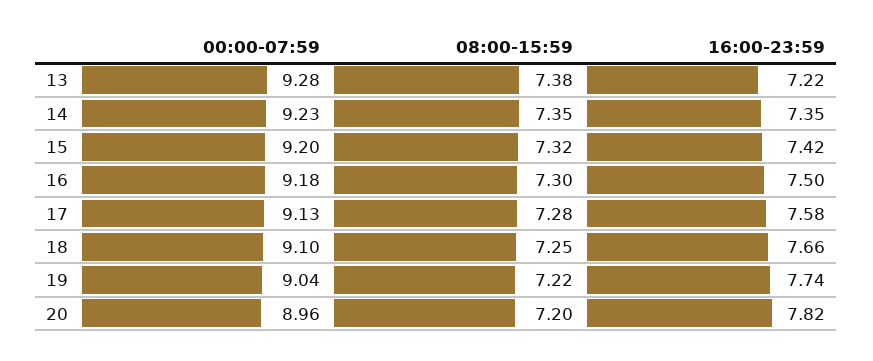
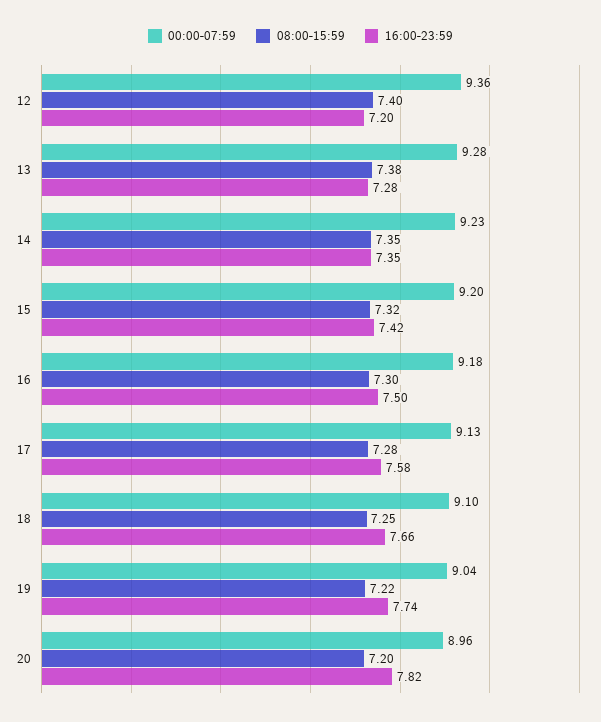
  {
    "00:00-07:59": {
      "13": 9.28,
      "14": 9.23,
      "15": 9.2,
      "16": 9.18,
      "17": 9.13,
      "18": 9.1,
      "19": 9.04,
-     "20": 8.96
+     "20": 8.96,
+     "12": 9.36
    },
    "08:00-15:59": {
      "13": 7.38,
      "14": 7.35,
      "15": 7.32,
      "16": 7.3,
      "17": 7.28,
      "18": 7.25,
      "19": 7.22,
-     "20": 7.2
+     "20": 7.2,
+     "12": 7.4
    },
    "16:00-23:59": {
-     "13": 7.22,
+     "13": 7.28,
      "14": 7.35,
      "15": 7.42,
      "16": 7.5,
      "17": 7.58,
      "18": 7.66,
      "19": 7.74,
-     "20": 7.82
+     "20": 7.82,
+     "12": 7.2
    }
  }

